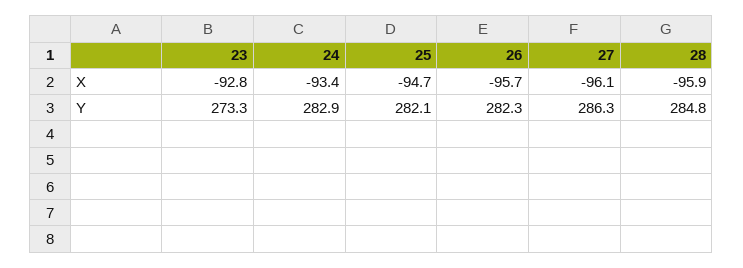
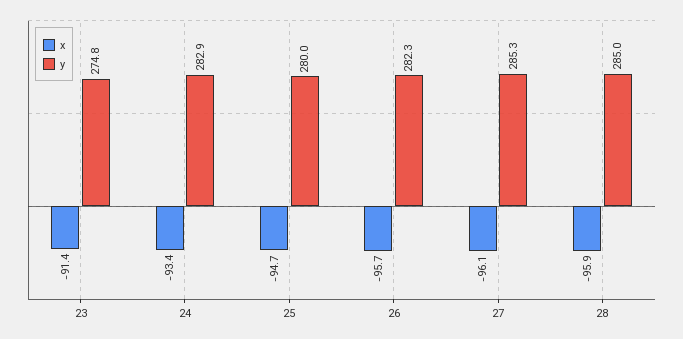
  {
    "X": {
-     "23": -92.8,
+     "23": -91.4,
      "24": -93.4,
      "25": -94.7,
      "26": -95.7,
      "27": -96.1,
      "28": -95.9
    },
    "Y": {
-     "23": 273.3,
+     "23": 274.8,
      "24": 282.9,
-     "25": 282.1,
+     "25": 280,
      "26": 282.3,
-     "27": 286.3,
+     "27": 285.3,
-     "28": 284.8
+     "28": 285
    }
  }

